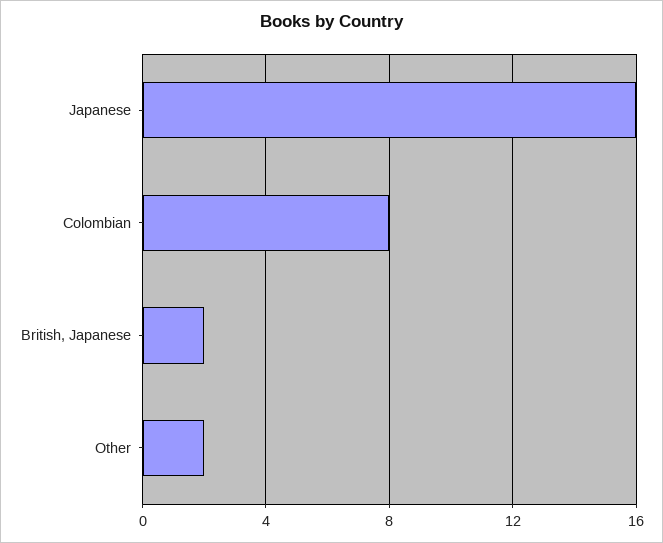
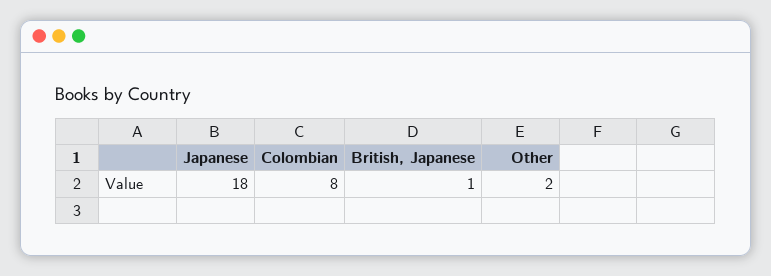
  {
-   "Japanese": 16,
+   "Japanese": 18,
    "Colombian": 8,
-   "British, Japanese": 2,
+   "British, Japanese": 1,
    "Other": 2
  }

